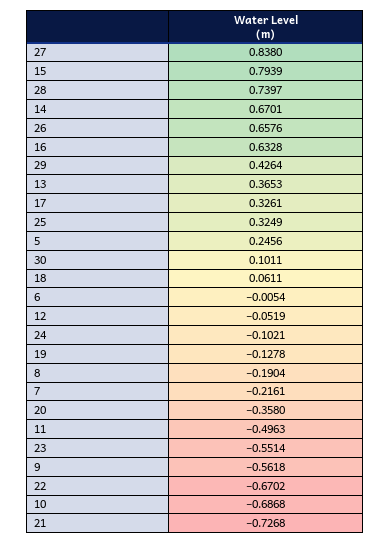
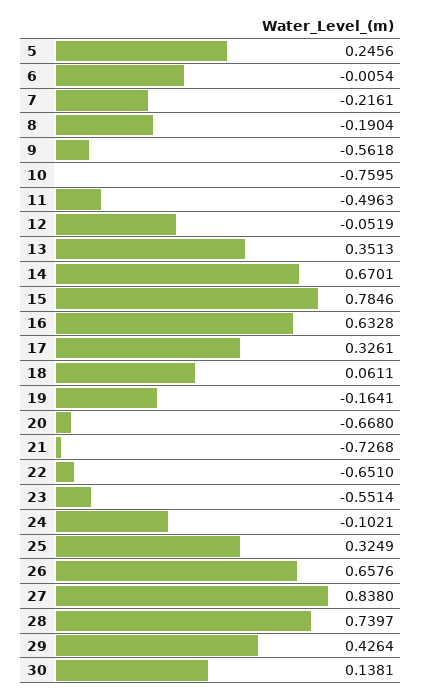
  {
    "27": 0.838,
-   "15": 0.7939,
+   "15": 0.7846,
    "28": 0.7397,
    "14": 0.6701,
    "26": 0.6576,
    "16": 0.6328,
    "29": 0.4264,
-   "13": 0.3653,
+   "13": 0.3513,
    "17": 0.3261,
    "25": 0.3249,
    "5": 0.2456,
-   "30": 0.1011,
+   "30": 0.1381,
    "18": 0.0611,
    "6": -0.0054,
    "12": -0.0519,
    "24": -0.1021,
-   "19": -0.1278,
+   "19": -0.1641,
    "8": -0.1904,
    "7": -0.2161,
-   "20": -0.358,
+   "20": -0.668,
    "11": -0.4963,
    "23": -0.5514,
    "9": -0.5618,
-   "22": -0.6702,
+   "22": -0.651,
-   "10": -0.6868,
+   "10": -0.7595,
    "21": -0.7268
  }

